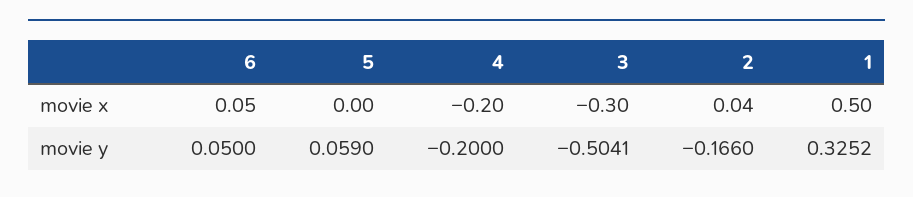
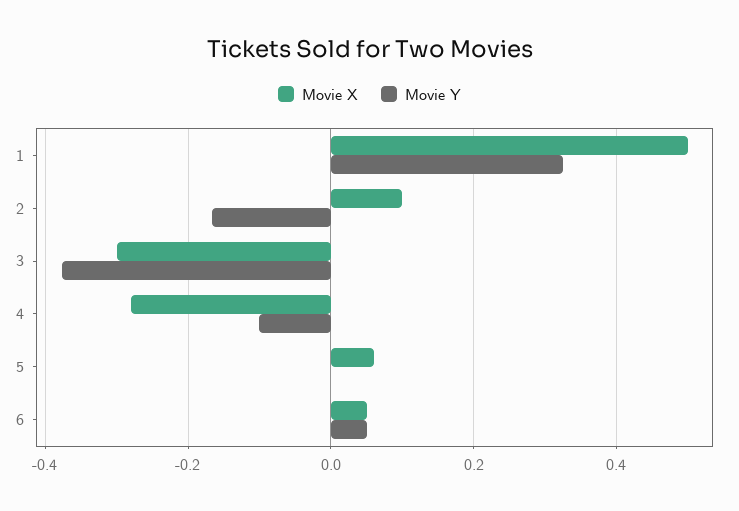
  {
    "movie x": {
      "6": 0.05,
-     "5": 0,
+     "5": 0.06,
-     "4": -0.2,
+     "4": -0.28,
      "3": -0.3,
-     "2": 0.04,
+     "2": 0.1,
      "1": 0.5
    },
    "movie y": {
      "6": 0.05,
-     "5": 0.059,
+     "5": 0,
-     "4": -0.2,
+     "4": -0.1,
-     "3": -0.5041,
+     "3": -0.38,
      "2": -0.166,
      "1": 0.3252
    }
  }

